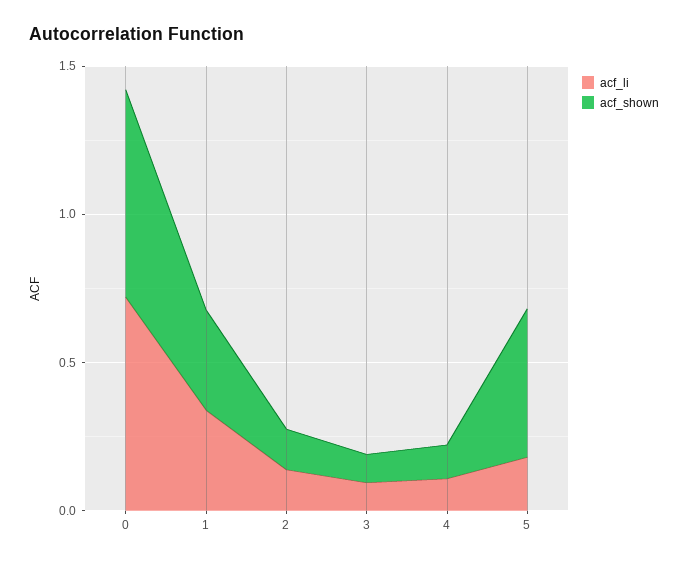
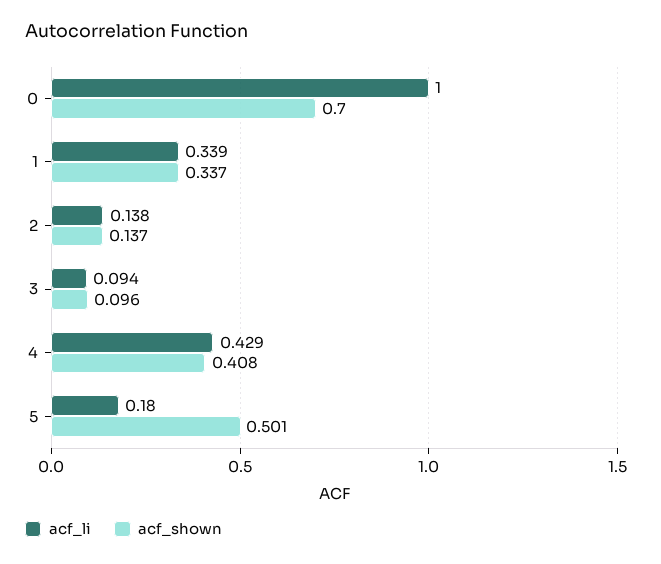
  {
    "acf_li": {
-     "0": 0.7,
+     "0": 1,
      "1": 0.339,
      "2": 0.138,
      "3": 0.094,
-     "4": 0.1,
+     "4": 0.429,
      "5": 0.18
    },
    "acf_shown": {
      "0": 0.7,
      "1": 0.337,
      "2": 0.137,
      "3": 0.096,
-     "4": 0.1,
+     "4": 0.408,
      "5": 0.501
    }
  }

